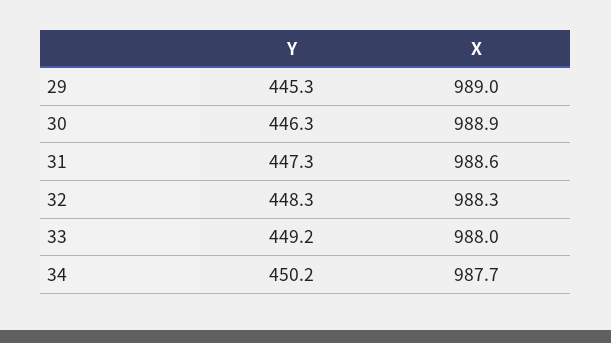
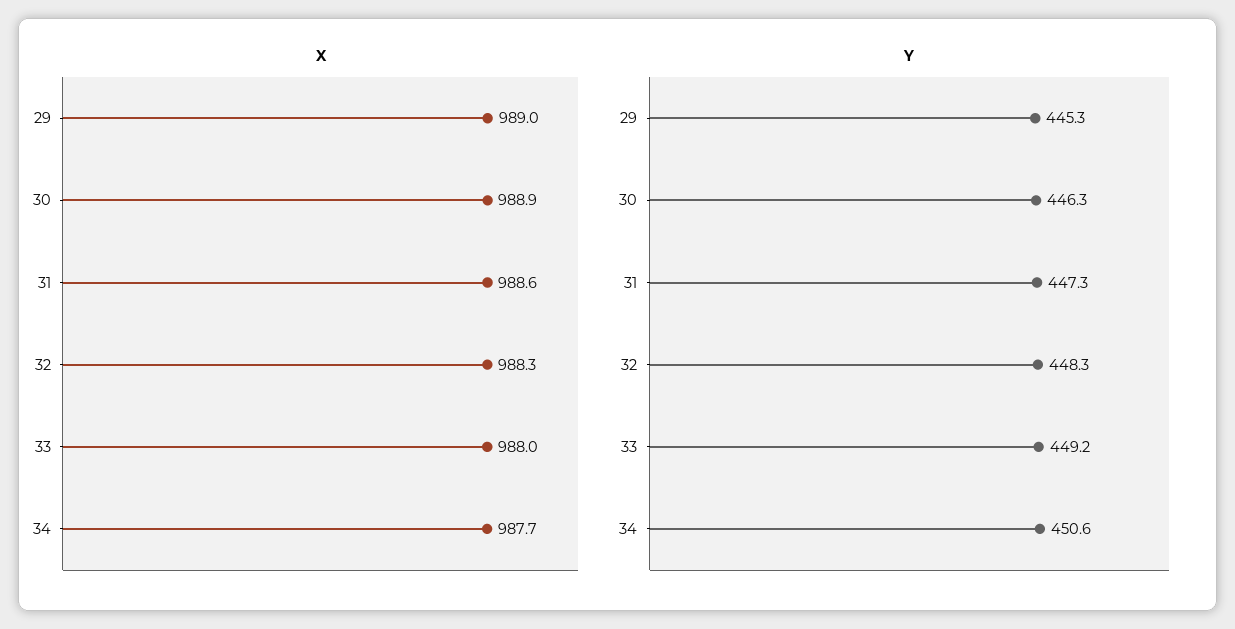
  {
    "Y": {
      "29": 445.3,
      "30": 446.3,
      "31": 447.3,
      "32": 448.3,
      "33": 449.2,
-     "34": 450.2
+     "34": 450.6
    },
    "X": {
      "29": 989,
      "30": 988.9,
      "31": 988.6,
      "32": 988.3,
      "33": 988,
      "34": 987.7
    }
  }

